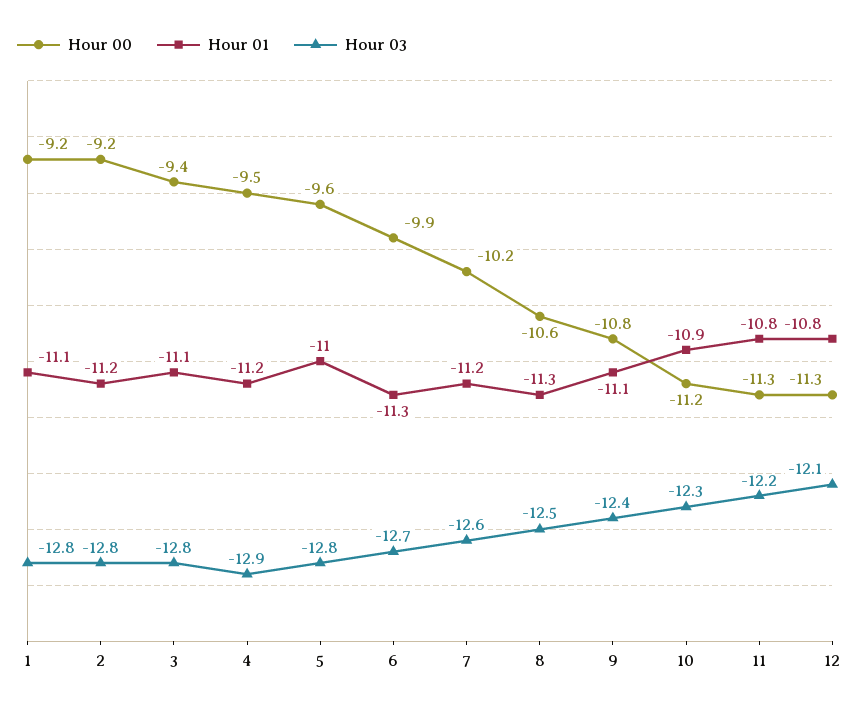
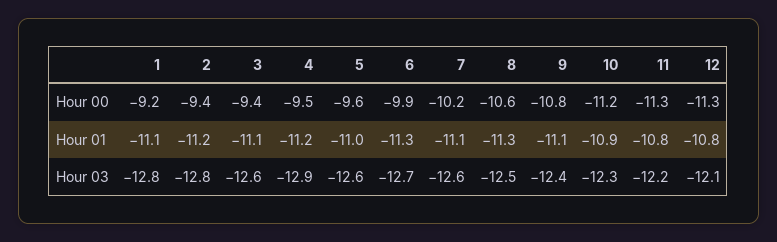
  {
    "Hour 00": {
      "1": -9.2,
-     "2": -9.2,
+     "2": -9.4,
      "3": -9.4,
      "4": -9.5,
      "5": -9.6,
      "6": -9.9,
      "7": -10.2,
      "8": -10.6,
      "9": -10.8,
      "10": -11.2,
      "11": -11.3,
      "12": -11.3
    },
    "Hour 01": {
      "1": -11.1,
      "2": -11.2,
      "3": -11.1,
      "4": -11.2,
      "5": -11,
      "6": -11.3,
-     "7": -11.2,
+     "7": -11.1,
      "8": -11.3,
      "9": -11.1,
      "10": -10.9,
      "11": -10.8,
      "12": -10.8
    },
    "Hour 03": {
      "1": -12.8,
      "2": -12.8,
-     "3": -12.8,
+     "3": -12.6,
      "4": -12.9,
-     "5": -12.8,
+     "5": -12.6,
      "6": -12.7,
      "7": -12.6,
      "8": -12.5,
      "9": -12.4,
      "10": -12.3,
      "11": -12.2,
      "12": -12.1
    }
  }

